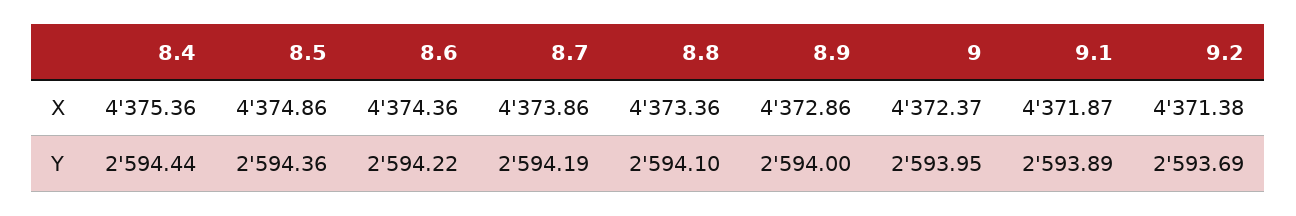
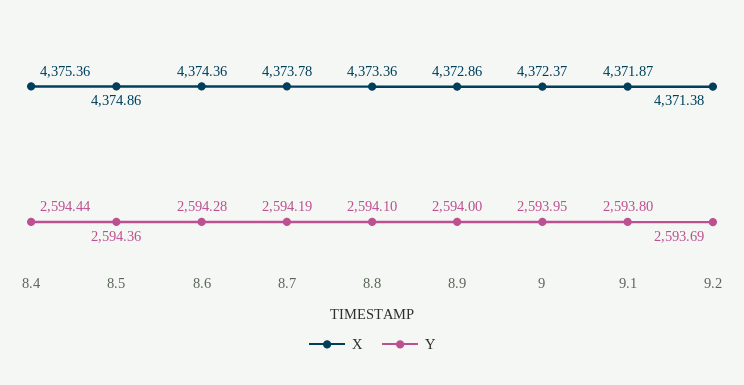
  {
    "X": {
      "8.4": 4375.36,
      "8.5": 4374.86,
      "8.6": 4374.36,
-     "8.7": 4373.86,
+     "8.7": 4373.78,
      "8.8": 4373.36,
      "8.9": 4372.86,
      "9": 4372.37,
      "9.1": 4371.87,
      "9.2": 4371.38
    },
    "Y": {
      "8.4": 2594.44,
      "8.5": 2594.36,
-     "8.6": 2594.22,
+     "8.6": 2594.28,
      "8.7": 2594.19,
      "8.8": 2594.1,
      "8.9": 2594,
      "9": 2593.95,
-     "9.1": 2593.89,
+     "9.1": 2593.8,
      "9.2": 2593.69
    }
  }

